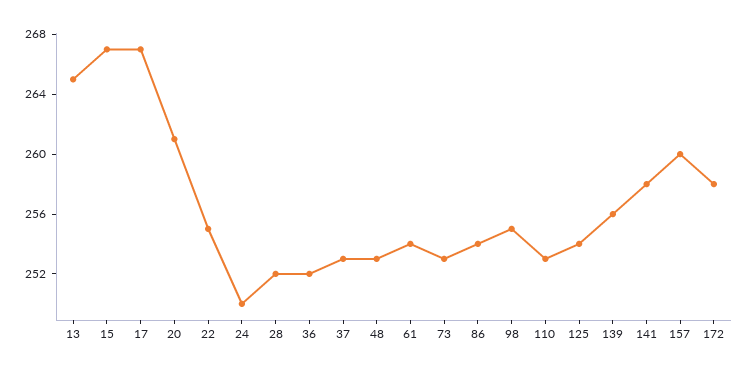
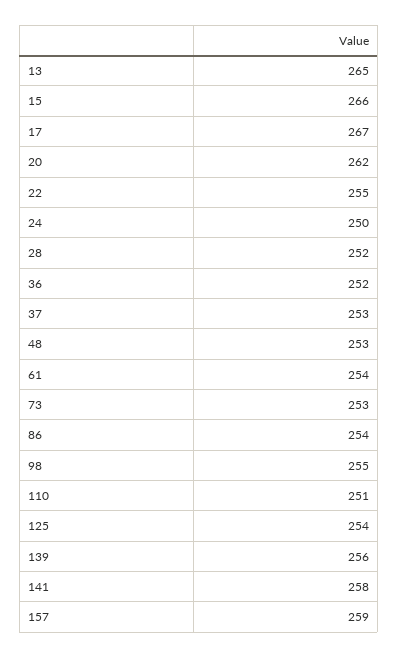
  {
    "13": 265,
-   "15": 267,
+   "15": 266,
    "17": 267,
-   "20": 261,
+   "20": 262,
    "22": 255,
    "24": 250,
    "28": 252,
    "36": 252,
    "37": 253,
    "48": 253,
    "61": 254,
    "73": 253,
    "86": 254,
    "98": 255,
-   "110": 253,
+   "110": 251,
    "125": 254,
    "139": 256,
    "141": 258,
-   "157": 260,
+   "157": 259
-   "172": 258
  }

